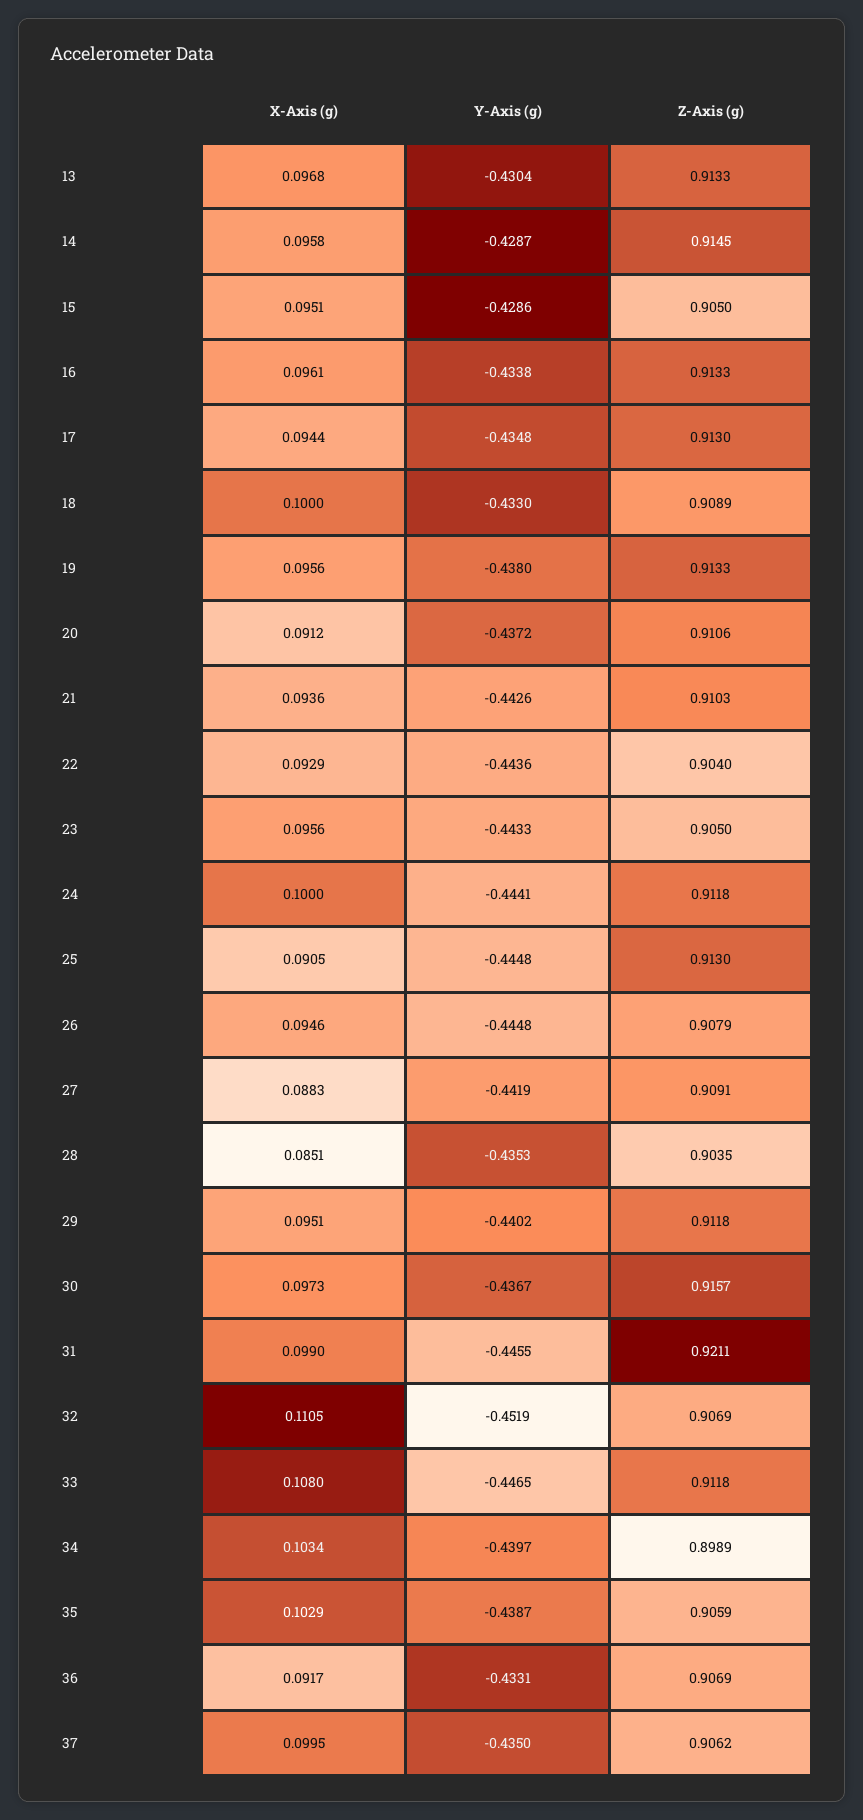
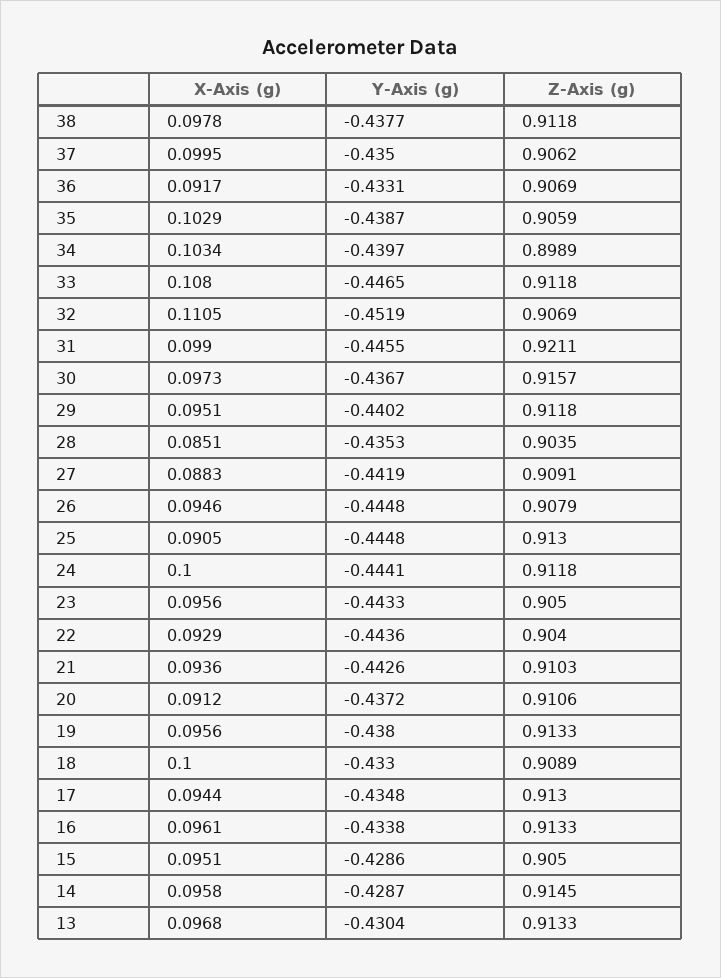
  {
    "X-Axis (g)": {
      "13": 0.0968,
      "14": 0.0958,
      "15": 0.0951,
      "16": 0.0961,
      "17": 0.0944,
      "18": 0.1,
      "19": 0.0956,
      "20": 0.0912,
      "21": 0.0936,
      "22": 0.0929,
      "23": 0.0956,
      "24": 0.1,
      "25": 0.0905,
      "26": 0.0946,
      "27": 0.0883,
      "28": 0.0851,
      "29": 0.0951,
      "30": 0.0973,
      "31": 0.099,
      "32": 0.1105,
      "33": 0.108,
      "34": 0.1034,
      "35": 0.1029,
      "36": 0.0917,
-     "37": 0.0995
+     "37": 0.0995,
+     "38": 0.0978
    },
    "Y-Axis (g)": {
      "13": -0.4304,
      "14": -0.4287,
      "15": -0.4286,
      "16": -0.4338,
      "17": -0.4348,
      "18": -0.433,
      "19": -0.438,
      "20": -0.4372,
      "21": -0.4426,
      "22": -0.4436,
      "23": -0.4433,
      "24": -0.4441,
      "25": -0.4448,
      "26": -0.4448,
      "27": -0.4419,
      "28": -0.4353,
      "29": -0.4402,
      "30": -0.4367,
      "31": -0.4455,
      "32": -0.4519,
      "33": -0.4465,
      "34": -0.4397,
      "35": -0.4387,
      "36": -0.4331,
-     "37": -0.435
+     "37": -0.435,
+     "38": -0.4377
    },
    "Z-Axis (g)": {
      "13": 0.9133,
      "14": 0.9145,
      "15": 0.905,
      "16": 0.9133,
      "17": 0.913,
      "18": 0.9089,
      "19": 0.9133,
      "20": 0.9106,
      "21": 0.9103,
      "22": 0.904,
      "23": 0.905,
      "24": 0.9118,
      "25": 0.913,
      "26": 0.9079,
      "27": 0.9091,
      "28": 0.9035,
      "29": 0.9118,
      "30": 0.9157,
      "31": 0.9211,
      "32": 0.9069,
      "33": 0.9118,
      "34": 0.8989,
      "35": 0.9059,
      "36": 0.9069,
-     "37": 0.9062
+     "37": 0.9062,
+     "38": 0.9118
    }
  }

